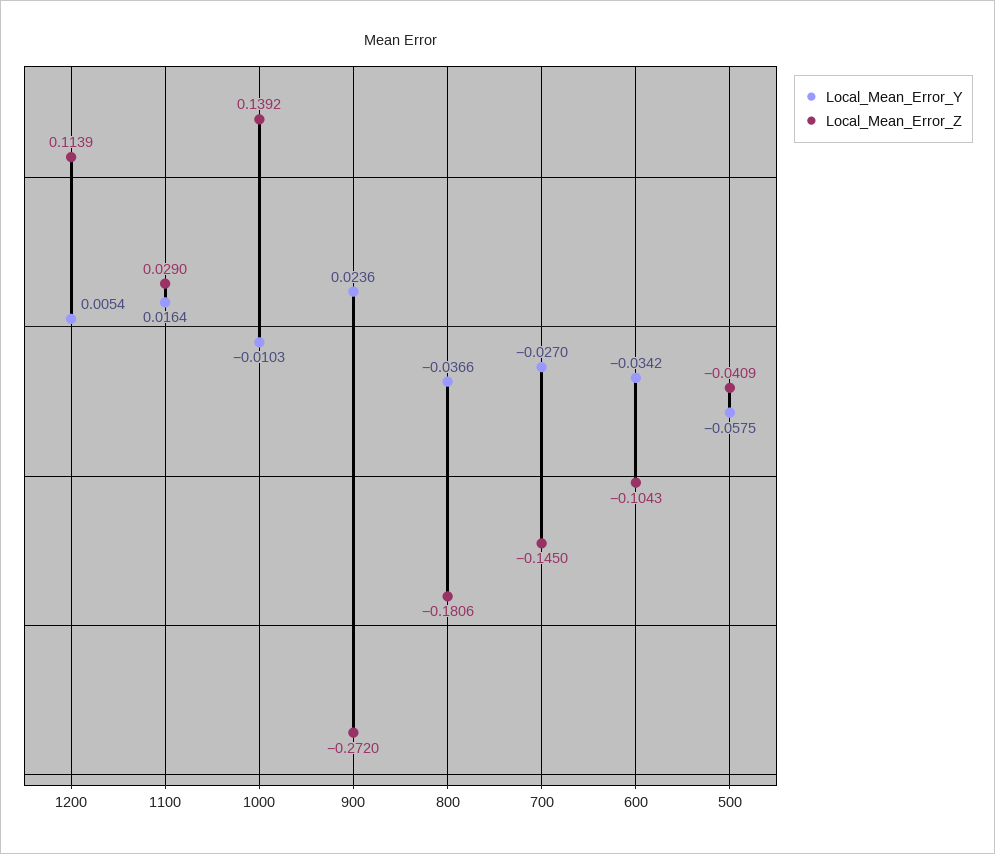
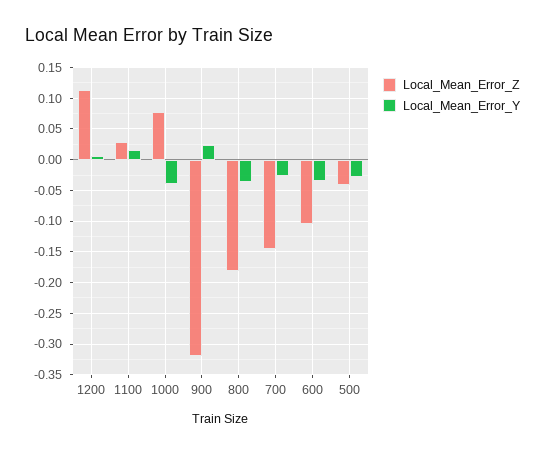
  {
    "Local_Mean_Error_Y": {
      "1200": 0.0054,
      "1100": 0.0164,
-     "1000": -0.0103,
+     "1000": -0.04,
      "900": 0.0236,
      "800": -0.0366,
      "700": -0.027,
      "600": -0.0342,
-     "500": -0.0575
+     "500": -0.03
    },
    "Local_Mean_Error_Z": {
      "1200": 0.1139,
      "1100": 0.029,
-     "1000": 0.1392,
+     "1000": 0.08,
-     "900": -0.272,
+     "900": -0.32,
      "800": -0.1806,
      "700": -0.145,
      "600": -0.1043,
      "500": -0.0409
    }
  }

